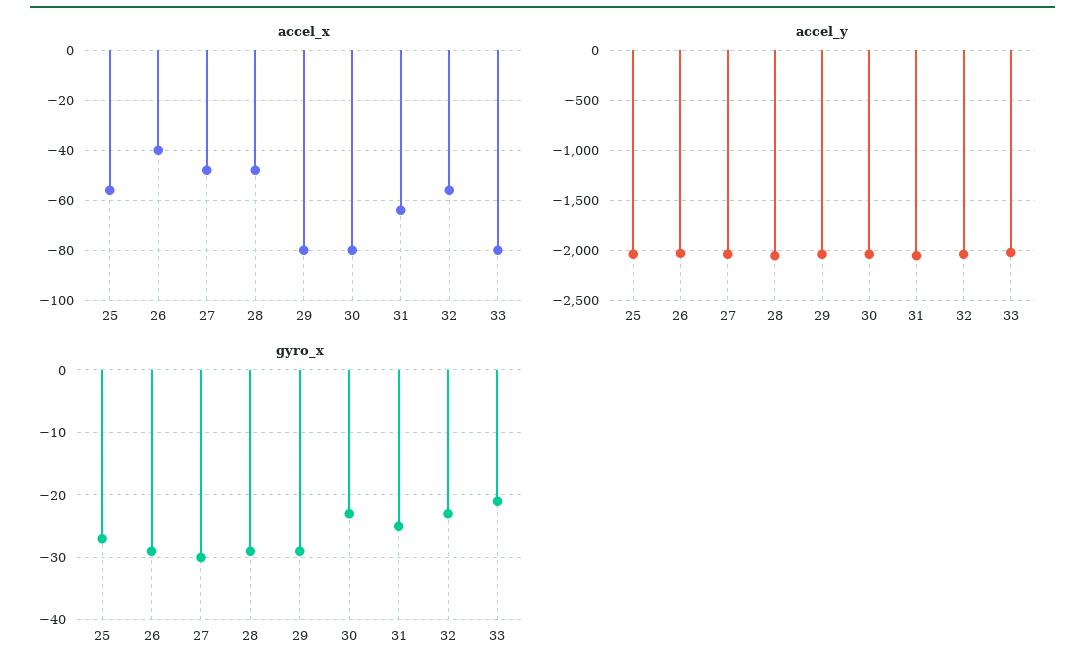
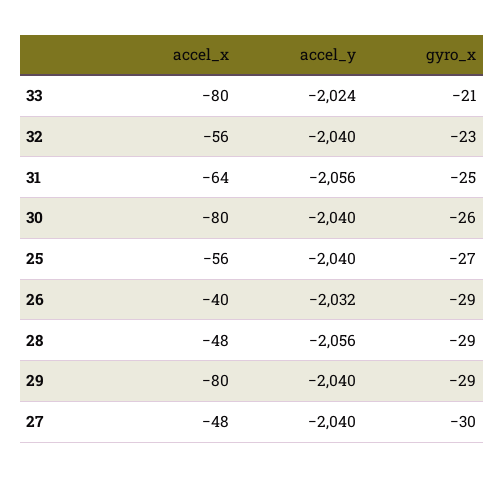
  {
    "accel_x": {
      "25": -56,
      "26": -40,
      "27": -48,
      "28": -48,
      "29": -80,
      "30": -80,
      "31": -64,
      "32": -56,
      "33": -80
    },
    "accel_y": {
      "25": -2040,
      "26": -2032,
      "27": -2040,
      "28": -2056,
      "29": -2040,
      "30": -2040,
      "31": -2056,
      "32": -2040,
      "33": -2024
    },
    "gyro_x": {
      "25": -27,
      "26": -29,
      "27": -30,
      "28": -29,
      "29": -29,
-     "30": -23,
+     "30": -26,
      "31": -25,
      "32": -23,
      "33": -21
    }
  }

